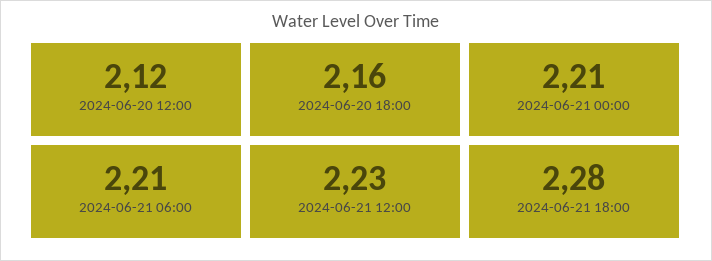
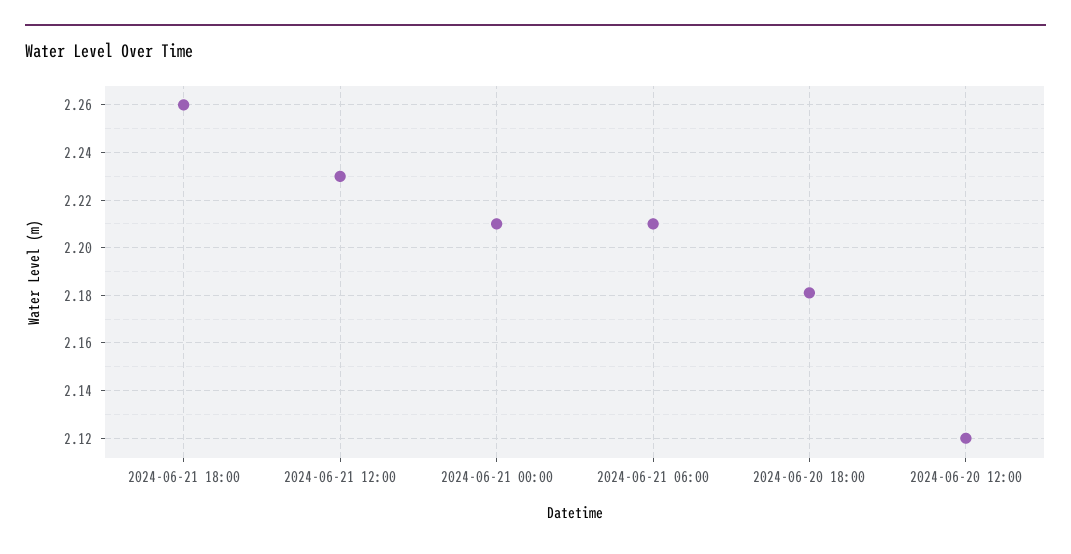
  {
    "2024-06-20 12:00": 2.12,
-   "2024-06-20 18:00": 2.16,
+   "2024-06-20 18:00": 2.18,
    "2024-06-21 00:00": 2.21,
    "2024-06-21 06:00": 2.21,
    "2024-06-21 12:00": 2.23,
-   "2024-06-21 18:00": 2.28
+   "2024-06-21 18:00": 2.26
  }

